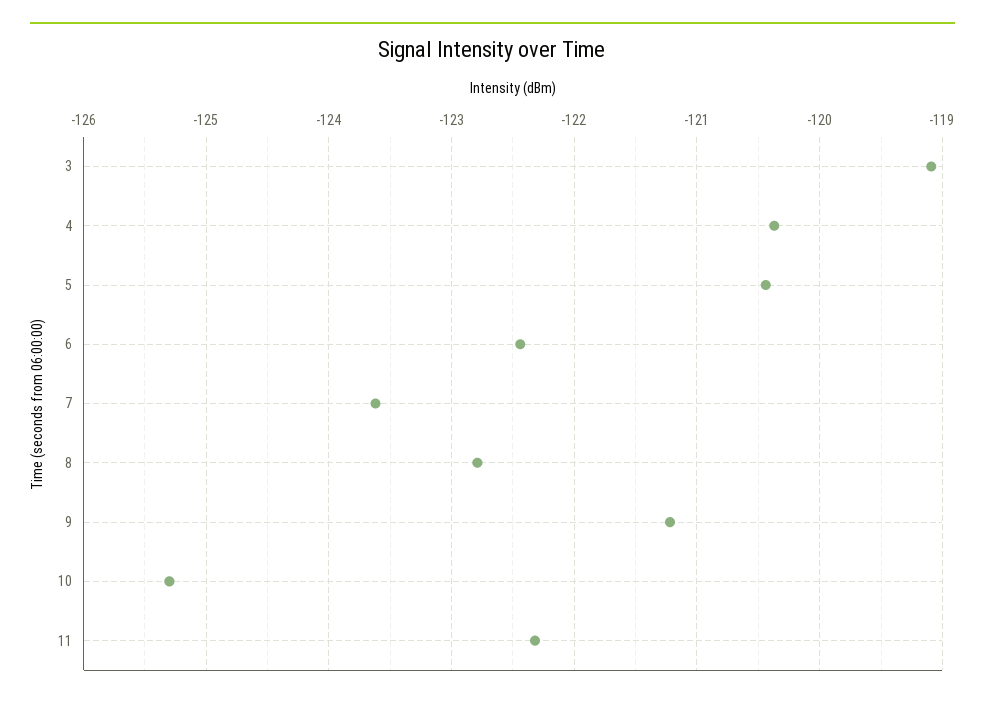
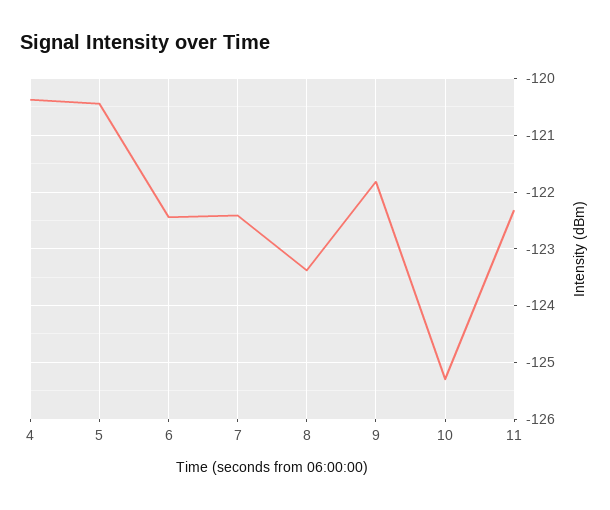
  {
-   "3": -119.1,
    "4": -120.4,
    "5": -120.4,
    "6": -122.4,
-   "7": -123.6,
+   "7": -122.4,
-   "8": -122.8,
+   "8": -123.4,
-   "9": -121.2,
+   "9": -121.8,
    "10": -125.3,
    "11": -122.3
  }

